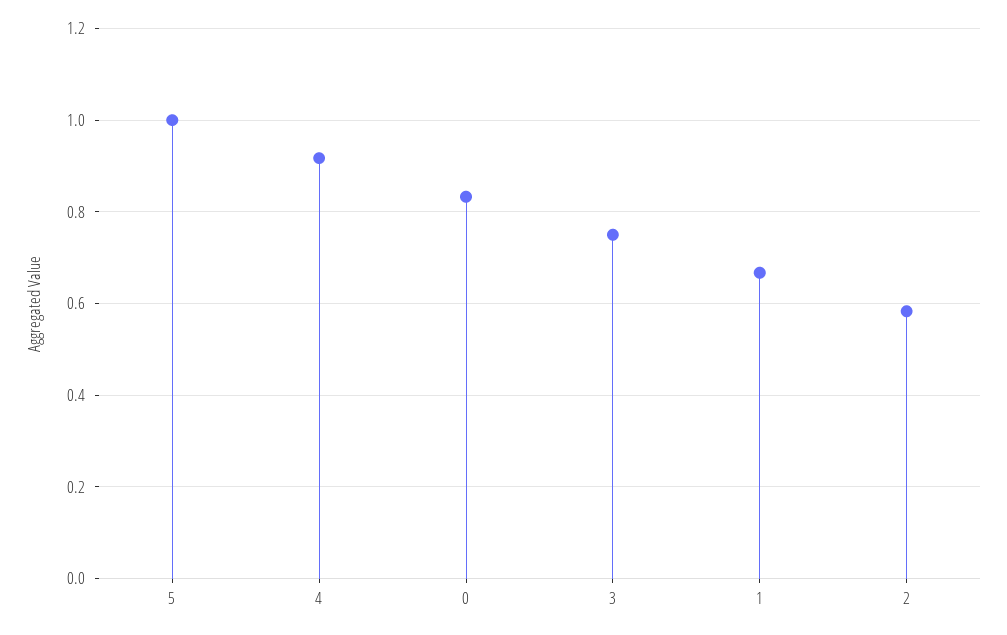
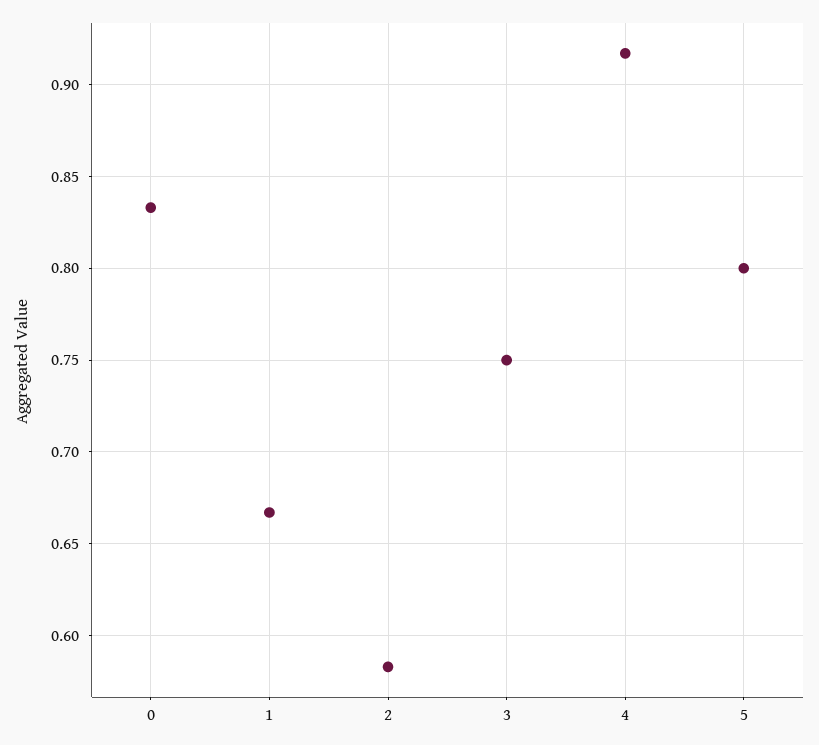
  {
-   "5": 1,
+   "5": 0.8,
    "4": 0.915,
    "0": 0.835,
    "3": 0.75,
    "1": 0.665,
    "2": 0.585
  }

